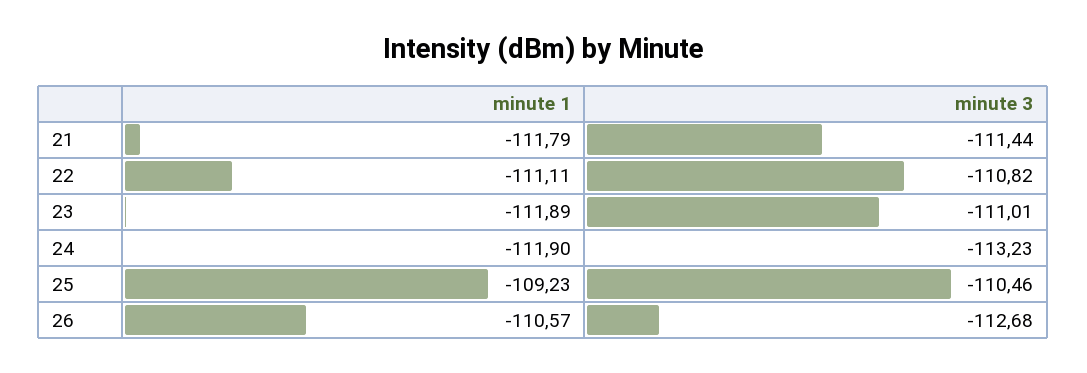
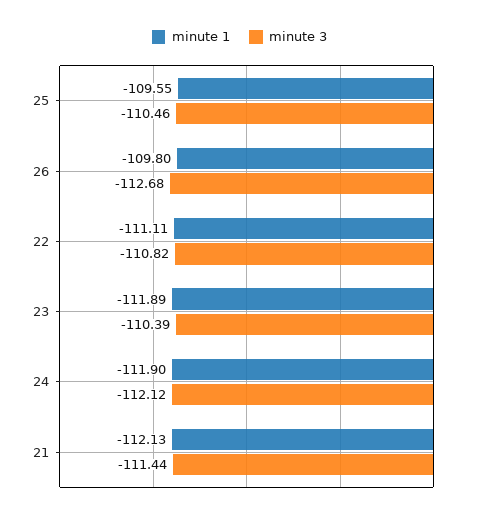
  {
    "minute 1": {
-     "21": -111.79,
+     "21": -112.13,
      "22": -111.11,
      "23": -111.89,
      "24": -111.9,
-     "25": -109.23,
+     "25": -109.55,
-     "26": -110.57
+     "26": -109.8
    },
    "minute 3": {
      "21": -111.44,
      "22": -110.82,
-     "23": -111.01,
+     "23": -110.39,
-     "24": -113.23,
+     "24": -112.12,
      "25": -110.46,
      "26": -112.68
    }
  }

